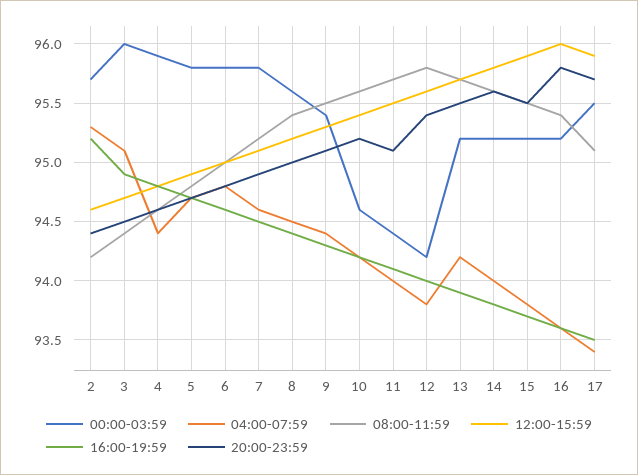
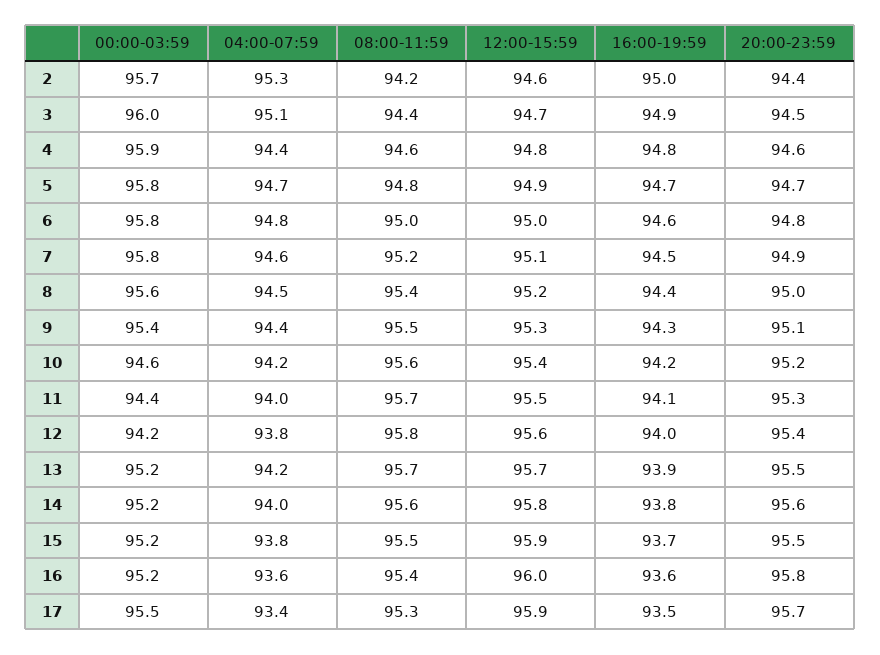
  {
    "00:00-03:59": {
      "2": 95.7,
      "3": 96,
      "4": 95.9,
      "5": 95.8,
      "6": 95.8,
      "7": 95.8,
      "8": 95.6,
      "9": 95.4,
      "10": 94.6,
      "11": 94.4,
      "12": 94.2,
      "13": 95.2,
      "14": 95.2,
      "15": 95.2,
      "16": 95.2,
      "17": 95.5
    },
    "04:00-07:59": {
      "2": 95.3,
      "3": 95.1,
      "4": 94.4,
      "5": 94.7,
      "6": 94.8,
      "7": 94.6,
      "8": 94.5,
      "9": 94.4,
      "10": 94.2,
      "11": 94,
      "12": 93.8,
      "13": 94.2,
      "14": 94,
      "15": 93.8,
      "16": 93.6,
      "17": 93.4
    },
    "08:00-11:59": {
      "2": 94.2,
      "3": 94.4,
      "4": 94.6,
      "5": 94.8,
      "6": 95,
      "7": 95.2,
      "8": 95.4,
      "9": 95.5,
      "10": 95.6,
      "11": 95.7,
      "12": 95.8,
      "13": 95.7,
      "14": 95.6,
      "15": 95.5,
      "16": 95.4,
-     "17": 95.1
+     "17": 95.3
    },
    "12:00-15:59": {
      "2": 94.6,
      "3": 94.7,
      "4": 94.8,
      "5": 94.9,
      "6": 95,
      "7": 95.1,
      "8": 95.2,
      "9": 95.3,
      "10": 95.4,
      "11": 95.5,
      "12": 95.6,
      "13": 95.7,
      "14": 95.8,
      "15": 95.9,
      "16": 96,
      "17": 95.9
    },
    "16:00-19:59": {
-     "2": 95.2,
+     "2": 95,
      "3": 94.9,
      "4": 94.8,
      "5": 94.7,
      "6": 94.6,
      "7": 94.5,
      "8": 94.4,
      "9": 94.3,
      "10": 94.2,
      "11": 94.1,
      "12": 94,
      "13": 93.9,
      "14": 93.8,
      "15": 93.7,
      "16": 93.6,
      "17": 93.5
    },
    "20:00-23:59": {
      "2": 94.4,
      "3": 94.5,
      "4": 94.6,
      "5": 94.7,
      "6": 94.8,
      "7": 94.9,
      "8": 95,
      "9": 95.1,
      "10": 95.2,
-     "11": 95.1,
+     "11": 95.3,
      "12": 95.4,
      "13": 95.5,
      "14": 95.6,
      "15": 95.5,
      "16": 95.8,
      "17": 95.7
    }
  }

